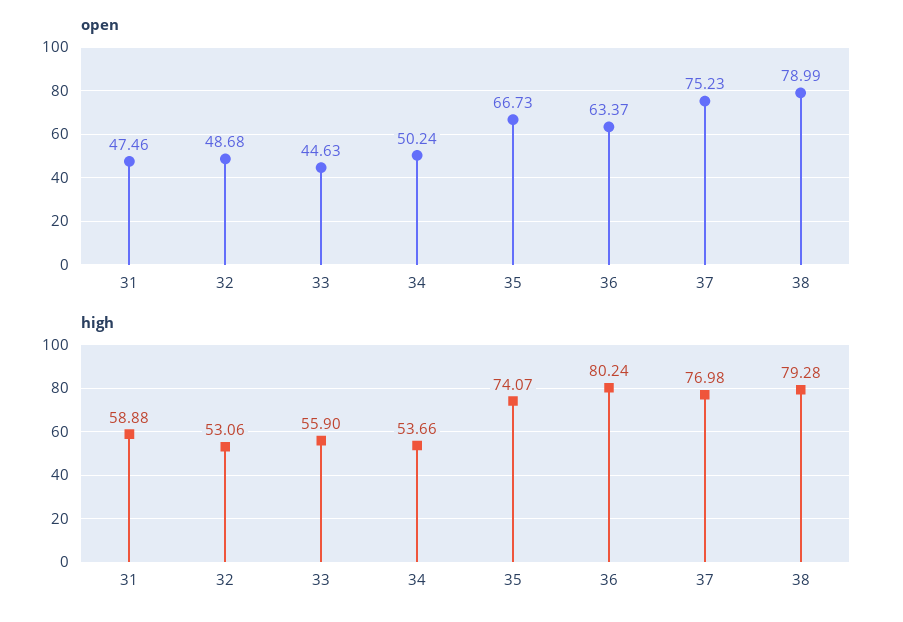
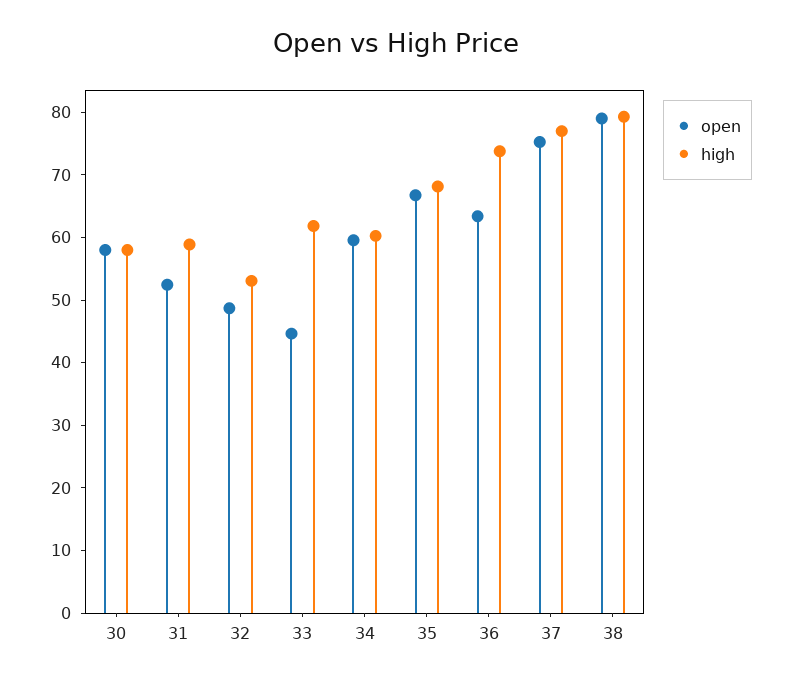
  {
    "open": {
-     "31": 47.46,
+     "31": 52,
      "32": 48.68,
      "33": 44.63,
-     "34": 50.24,
+     "34": 60,
      "35": 66.73,
      "36": 63.37,
      "37": 75.23,
-     "38": 78.99
+     "38": 78.99,
+     "30": 58
    },
    "high": {
      "31": 58.88,
      "32": 53.06,
-     "33": 55.9,
+     "33": 62,
-     "34": 53.66,
+     "34": 60,
-     "35": 74.07,
+     "35": 68,
-     "36": 80.24,
+     "36": 74,
      "37": 76.98,
-     "38": 79.28
+     "38": 79.28,
+     "30": 58
    }
  }

